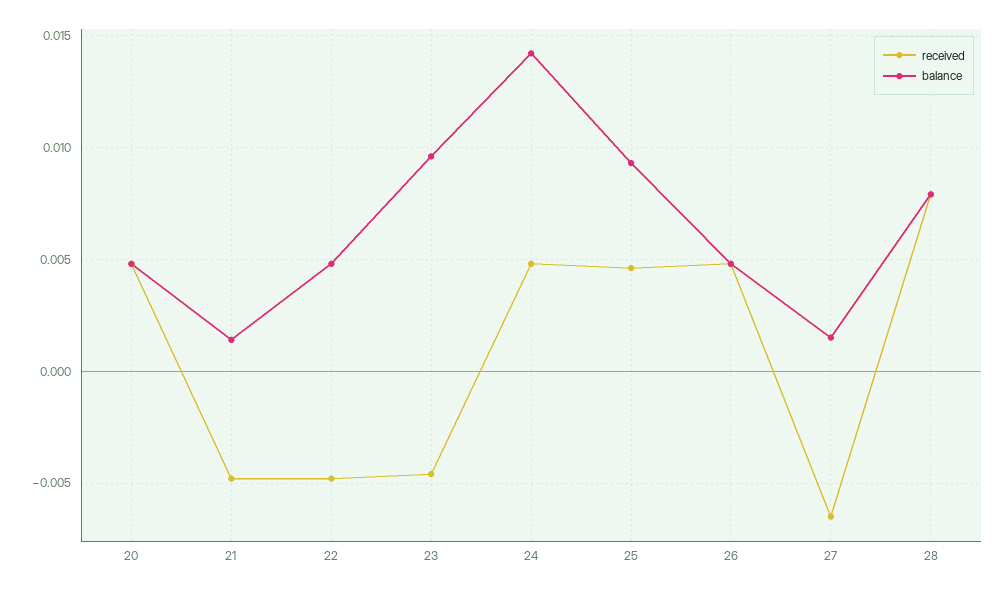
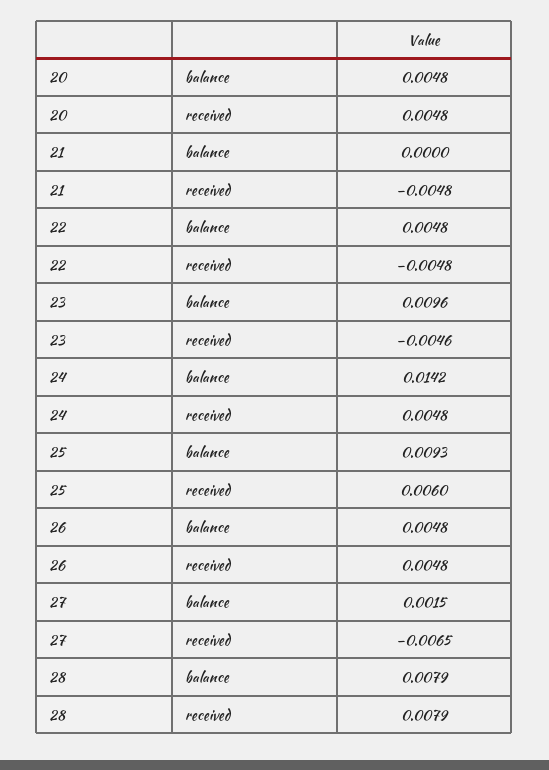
  {
    "received": {
      "20": 0.0048,
      "21": -0.0048,
      "22": -0.0048,
      "23": -0.0046,
      "24": 0.0048,
-     "25": 0.0045,
+     "25": 0.006,
      "26": 0.0048,
      "27": -0.0065,
      "28": 0.0079
    },
    "balance": {
      "20": 0.0048,
-     "21": 0.0015,
+     "21": 0,
      "22": 0.0048,
      "23": 0.0096,
      "24": 0.0142,
      "25": 0.0093,
      "26": 0.0048,
      "27": 0.0015,
      "28": 0.0079
    }
  }

